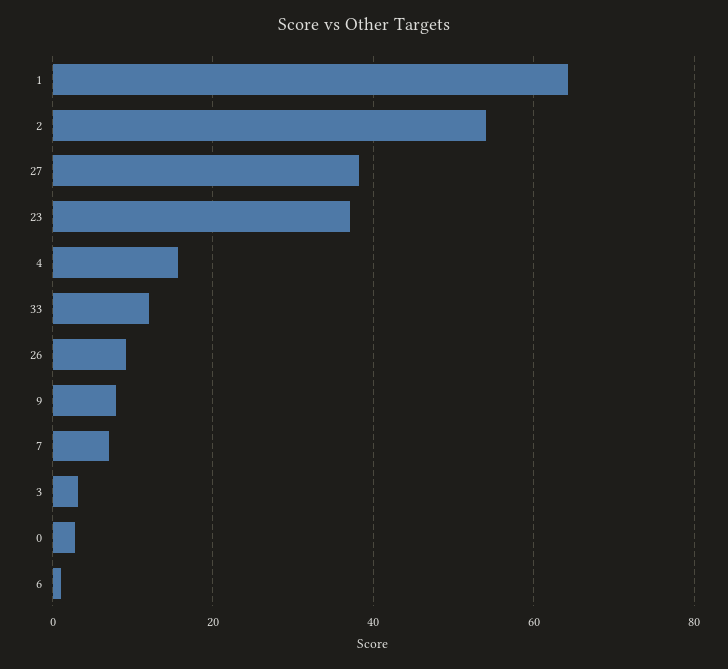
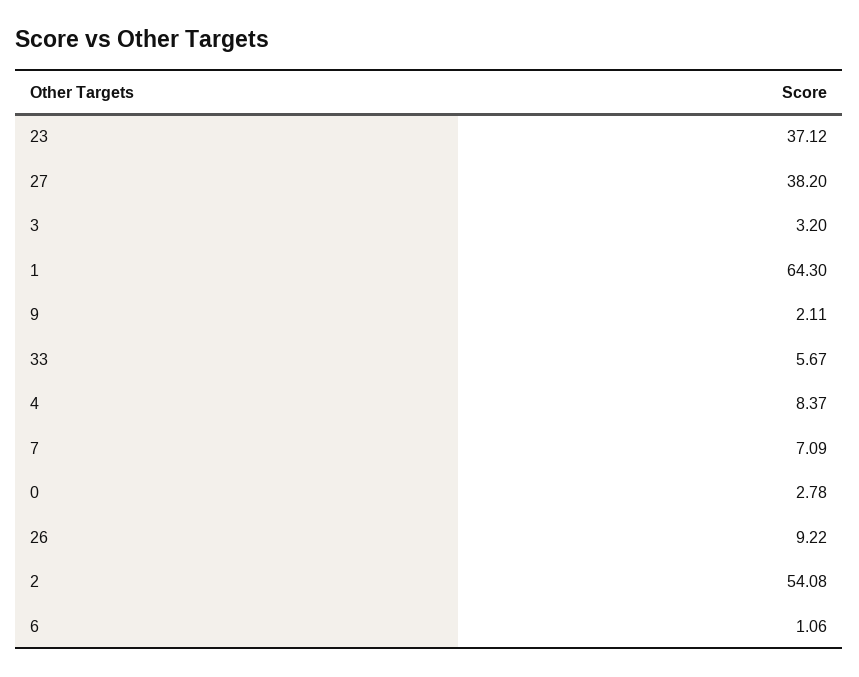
  {
    "1": 64.3,
    "2": 54.08,
    "27": 38.2,
    "23": 37.12,
-   "4": 16,
+   "4": 8.37,
-   "33": 12,
+   "33": 5.67,
    "26": 9.22,
-   "9": 8,
+   "9": 2.11,
    "7": 7.09,
    "3": 3.2,
    "0": 2.78,
    "6": 1.06
  }

